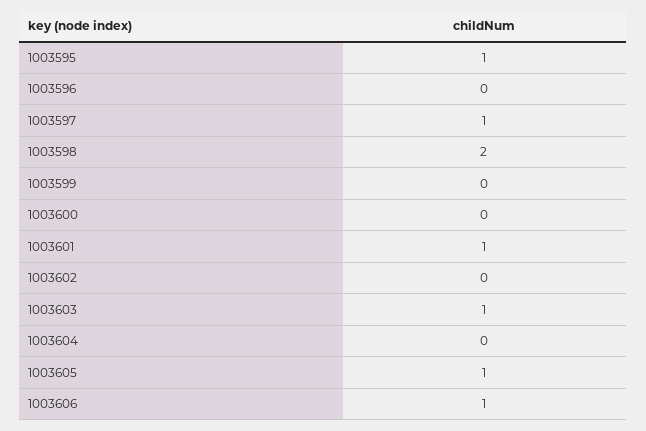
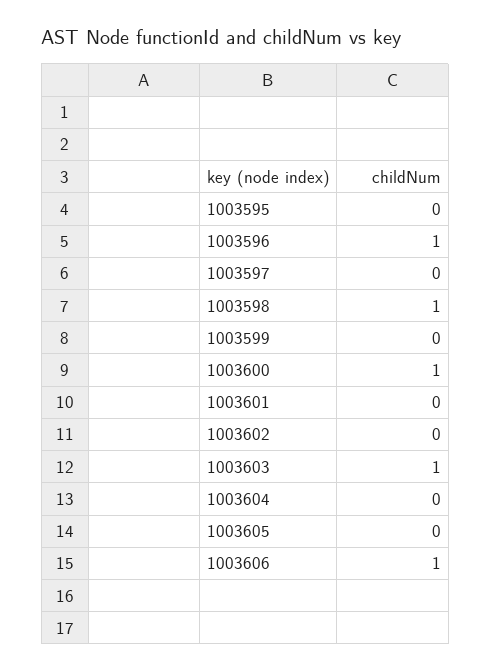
  {
-   "1003595": 1,
+   "1003595": 0,
-   "1003596": 0,
+   "1003596": 1,
-   "1003597": 1,
+   "1003597": 0,
-   "1003598": 2,
+   "1003598": 1,
    "1003599": 0,
-   "1003600": 0,
+   "1003600": 1,
-   "1003601": 1,
+   "1003601": 0,
    "1003602": 0,
    "1003603": 1,
    "1003604": 0,
-   "1003605": 1,
+   "1003605": 0,
    "1003606": 1
  }

